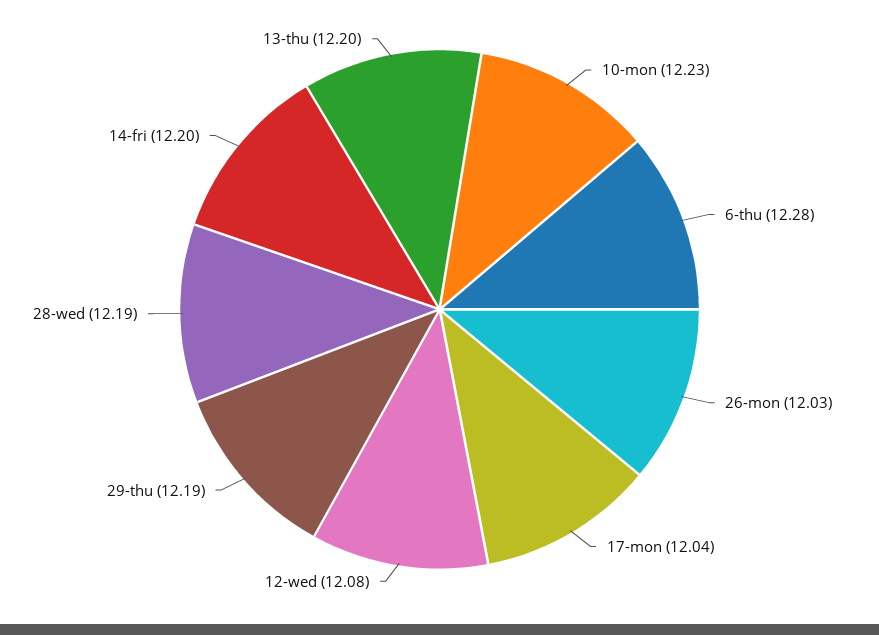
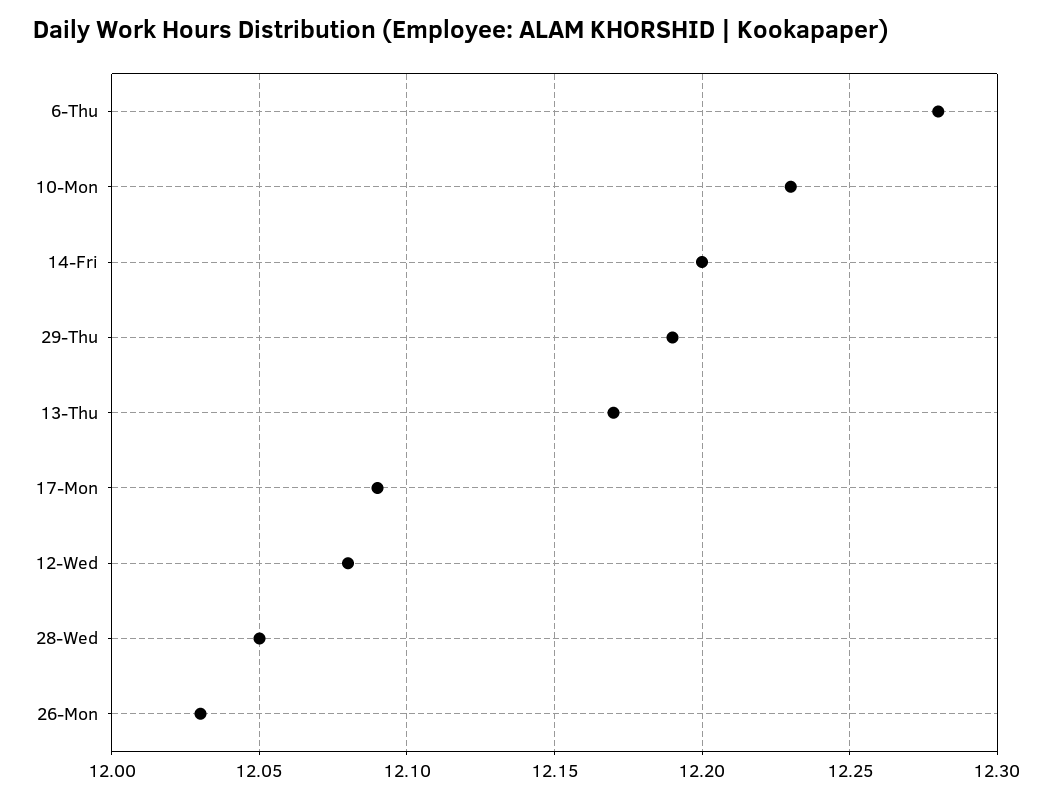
  {
    "10-mon": 12.23,
    "6-thu": 12.28,
    "26-mon": 12.03,
-   "17-mon": 12.04,
+   "17-mon": 12.09,
    "12-wed": 12.08,
    "29-thu": 12.19,
-   "28-wed": 12.19,
+   "28-wed": 12.05,
    "14-fri": 12.2,
-   "13-thu": 12.2
+   "13-thu": 12.17
  }

